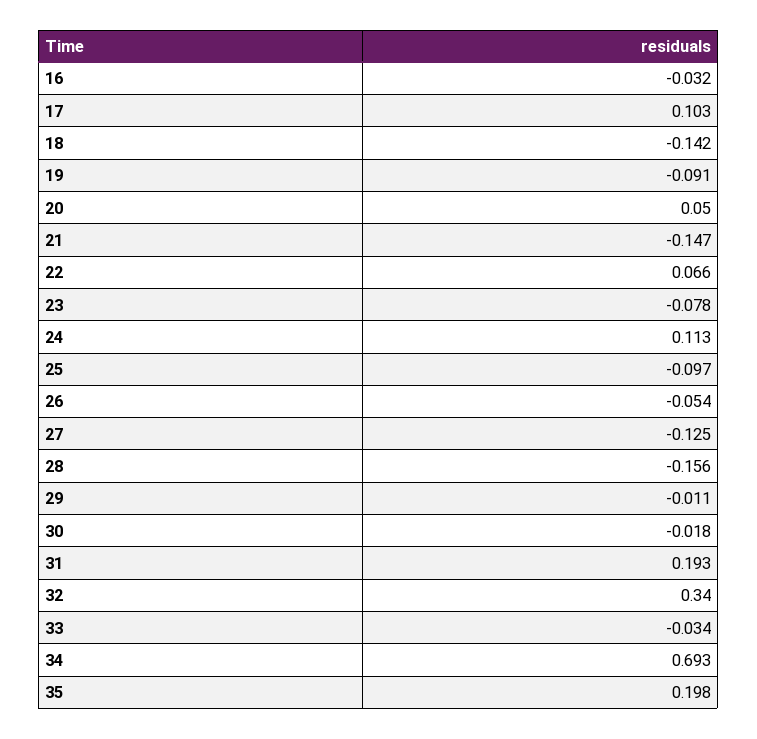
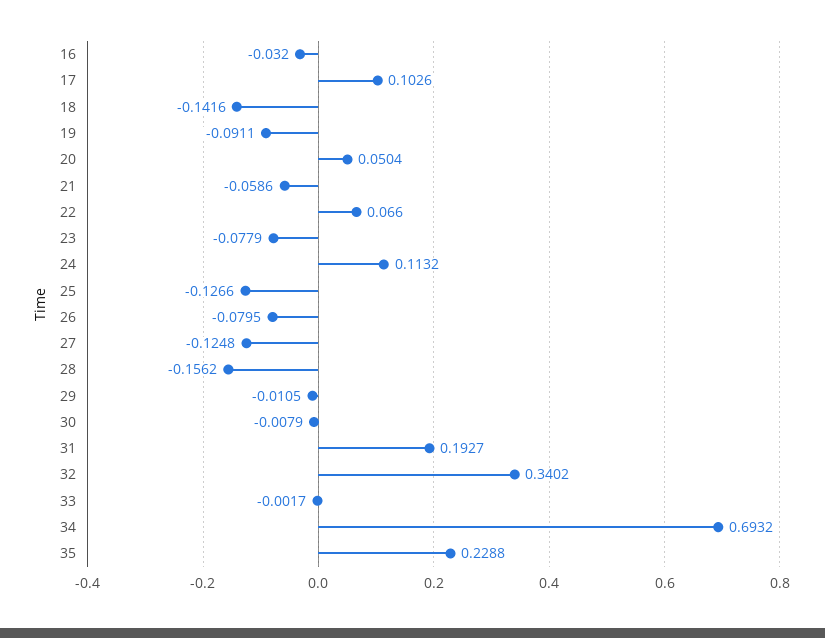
  {
    "16": -0.032,
    "17": 0.1026,
    "18": -0.1416,
    "19": -0.0911,
    "20": 0.0504,
-   "21": -0.147,
+   "21": -0.0586,
    "22": 0.066,
    "23": -0.0779,
    "24": 0.1132,
-   "25": -0.097,
+   "25": -0.1266,
-   "26": -0.054,
+   "26": -0.0795,
    "27": -0.1248,
    "28": -0.1562,
    "29": -0.0105,
-   "30": -0.018,
+   "30": -0.0079,
    "31": 0.1927,
    "32": 0.3402,
-   "33": -0.034,
+   "33": -0.0017,
    "34": 0.6932,
-   "35": 0.198
+   "35": 0.2288
  }

